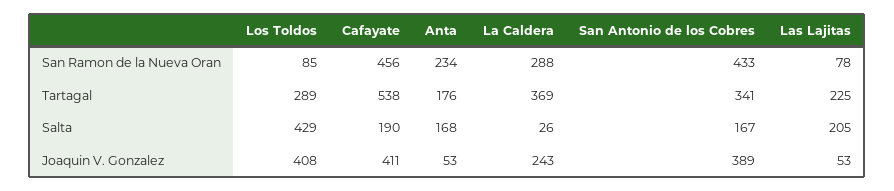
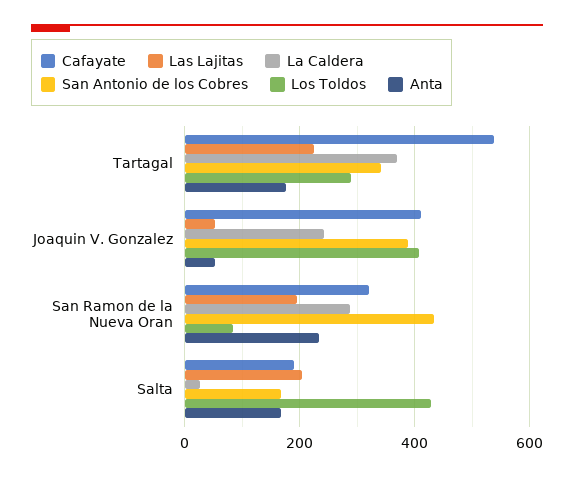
  {
    "Los Toldos": {
      "San Ramon de la Nueva Oran": 85,
      "Tartagal": 289,
      "Salta": 429,
      "Joaquin V. Gonzalez": 408
    },
    "Cafayate": {
-     "San Ramon de la Nueva Oran": 456,
+     "San Ramon de la Nueva Oran": 320,
      "Tartagal": 538,
      "Salta": 190,
      "Joaquin V. Gonzalez": 411
    },
    "Anta": {
      "San Ramon de la Nueva Oran": 234,
      "Tartagal": 176,
      "Salta": 168,
      "Joaquin V. Gonzalez": 53
    },
    "La Caldera": {
      "San Ramon de la Nueva Oran": 288,
      "Tartagal": 369,
      "Salta": 26,
      "Joaquin V. Gonzalez": 243
    },
    "San Antonio de los Cobres": {
      "San Ramon de la Nueva Oran": 433,
      "Tartagal": 341,
      "Salta": 167,
      "Joaquin V. Gonzalez": 389
    },
    "Las Lajitas": {
-     "San Ramon de la Nueva Oran": 78,
+     "San Ramon de la Nueva Oran": 200,
      "Tartagal": 225,
      "Salta": 205,
      "Joaquin V. Gonzalez": 53
    }
  }

